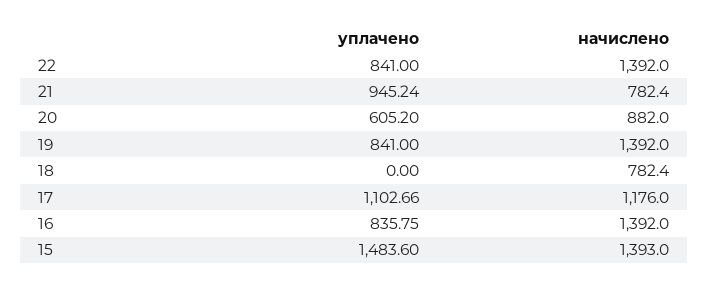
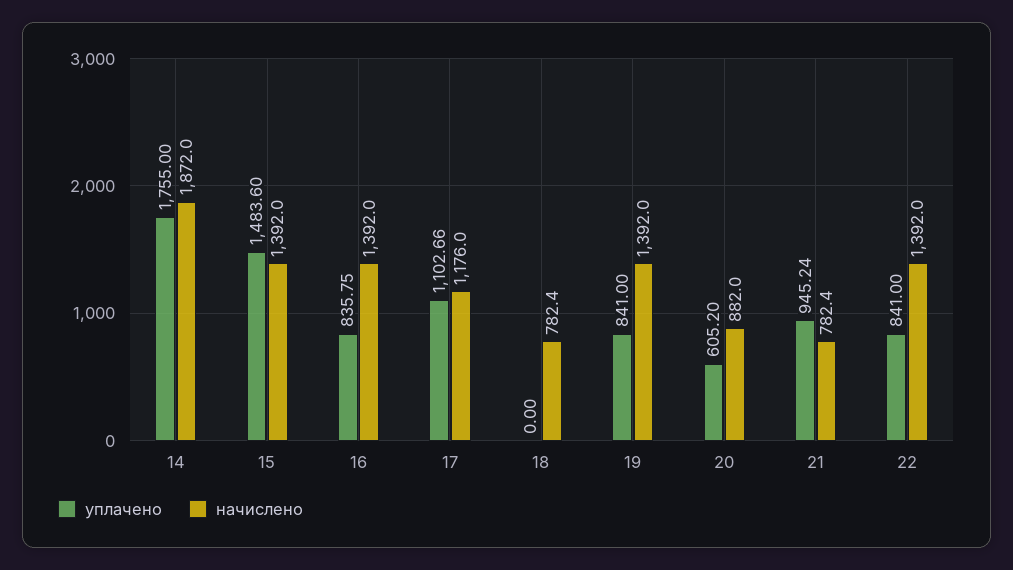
  {
    "уплачено": {
      "22": 841,
      "21": 945.24,
      "20": 605.2,
      "19": 841,
      "18": 0,
      "17": 1102.66,
      "16": 835.75,
-     "15": 1483.6
+     "15": 1483.6,
+     "14": 1755
    },
    "начислено": {
      "22": 1392,
      "21": 782.4,
      "20": 882,
      "19": 1392,
      "18": 782.4,
      "17": 1176,
      "16": 1392,
-     "15": 1393
+     "15": 1392,
+     "14": 1872
    }
  }

